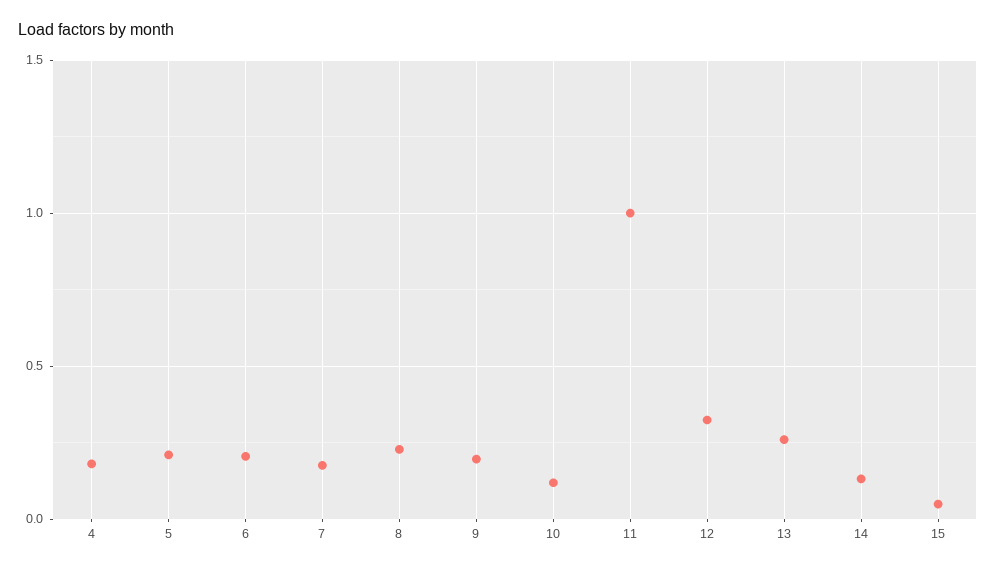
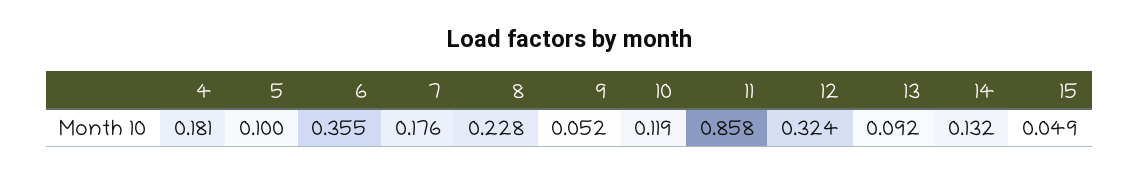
  {
    "4": 0.181,
-   "5": 0.2,
+   "5": 0.1,
-   "6": 0.2,
+   "6": 0.355,
    "7": 0.176,
    "8": 0.228,
-   "9": 0.2,
+   "9": 0.052,
    "10": 0.119,
-   "11": 1,
+   "11": 0.858,
    "12": 0.324,
-   "13": 0.25,
+   "13": 0.092,
    "14": 0.132,
    "15": 0.049
  }

